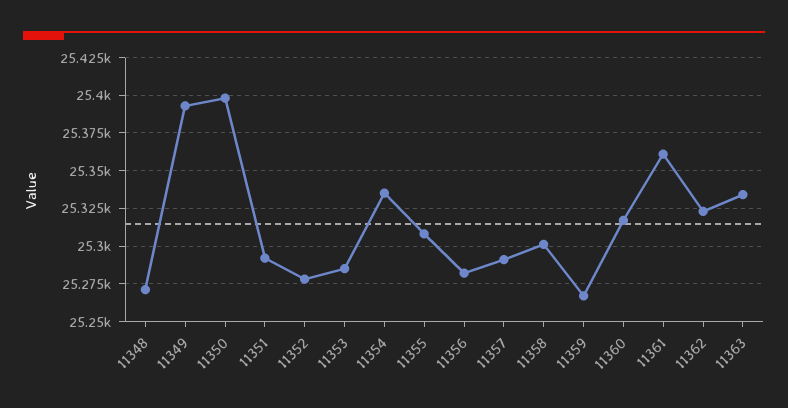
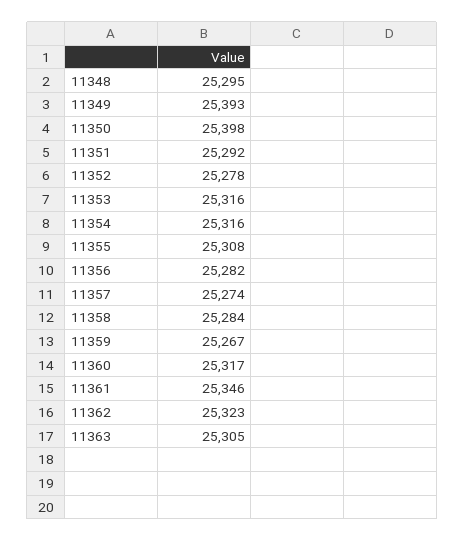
  {
-   "11348": 25270,
+   "11348": 25295,
    "11349": 25393,
    "11350": 25398,
    "11351": 25292,
    "11352": 25278,
-   "11353": 25285,
+   "11353": 25316,
-   "11354": 25335,
+   "11354": 25316,
    "11355": 25308,
    "11356": 25282,
-   "11357": 25290,
+   "11357": 25274,
-   "11358": 25300,
+   "11358": 25284,
    "11359": 25267,
    "11360": 25317,
-   "11361": 25360,
+   "11361": 25346,
    "11362": 25323,
-   "11363": 25335
+   "11363": 25305
  }

